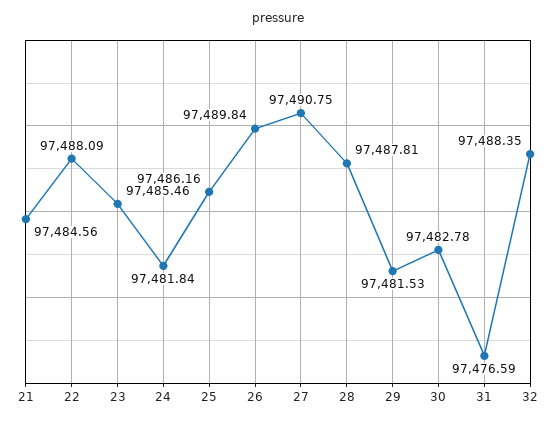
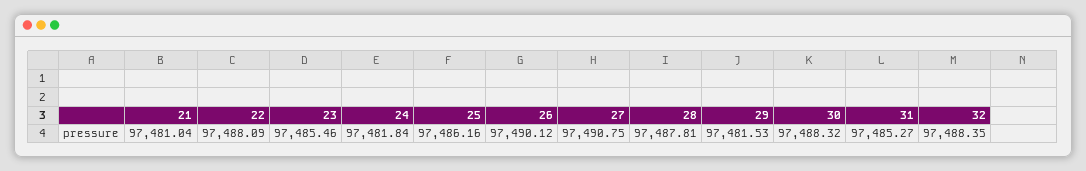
  {
-   "21": 97484.56,
+   "21": 97481.04,
    "22": 97488.09,
    "23": 97485.46,
    "24": 97481.84,
    "25": 97486.16,
-   "26": 97489.84,
+   "26": 97490.12,
    "27": 97490.75,
    "28": 97487.81,
    "29": 97481.53,
-   "30": 97482.78,
+   "30": 97488.32,
-   "31": 97476.59,
+   "31": 97485.27,
    "32": 97488.35
  }

